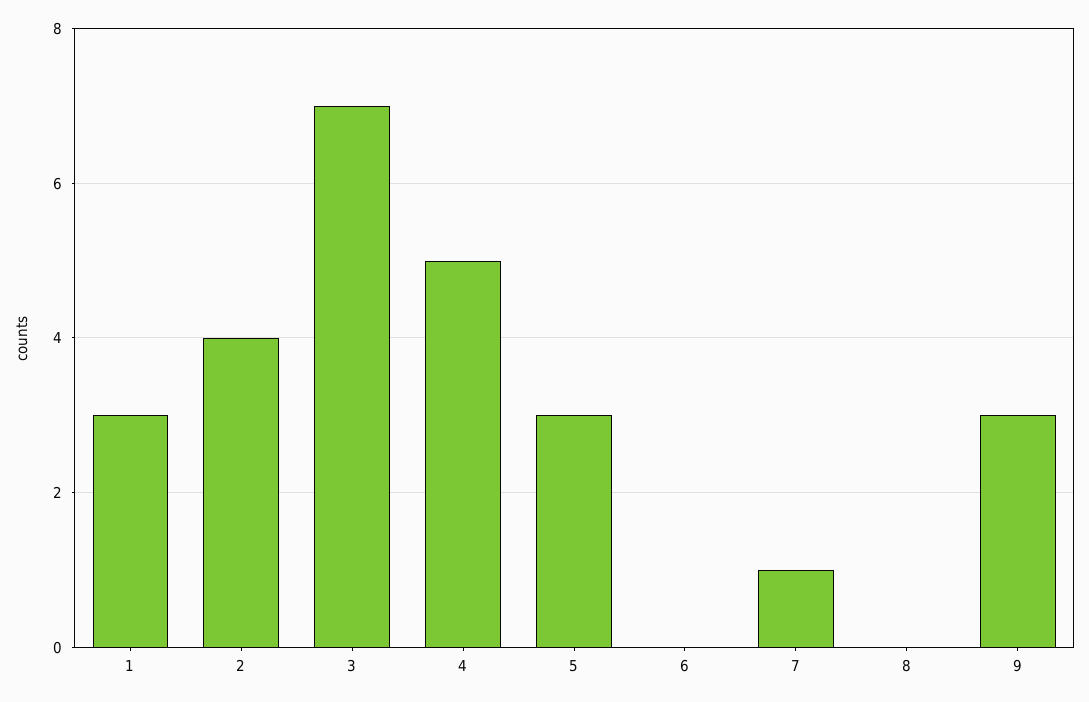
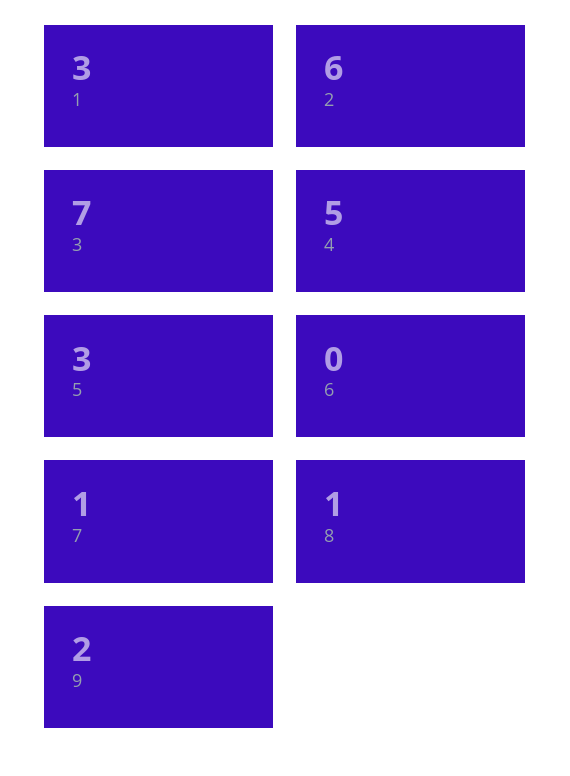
  {
    "1": 3,
-   "2": 4,
+   "2": 6,
    "3": 7,
    "4": 5,
    "5": 3,
    "6": 0,
    "7": 1,
-   "8": 0,
+   "8": 1,
-   "9": 3
+   "9": 2
  }

